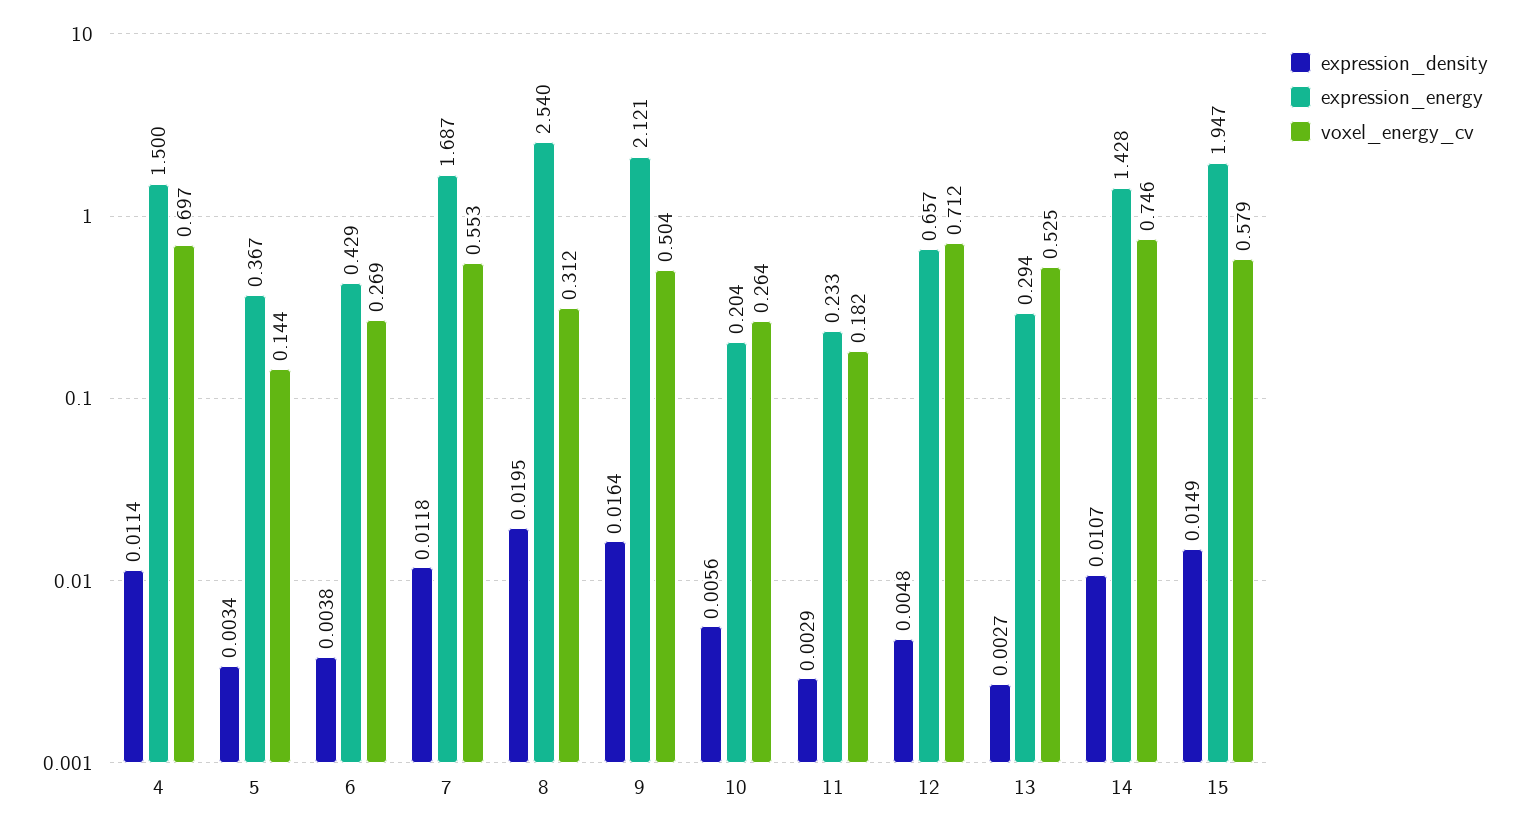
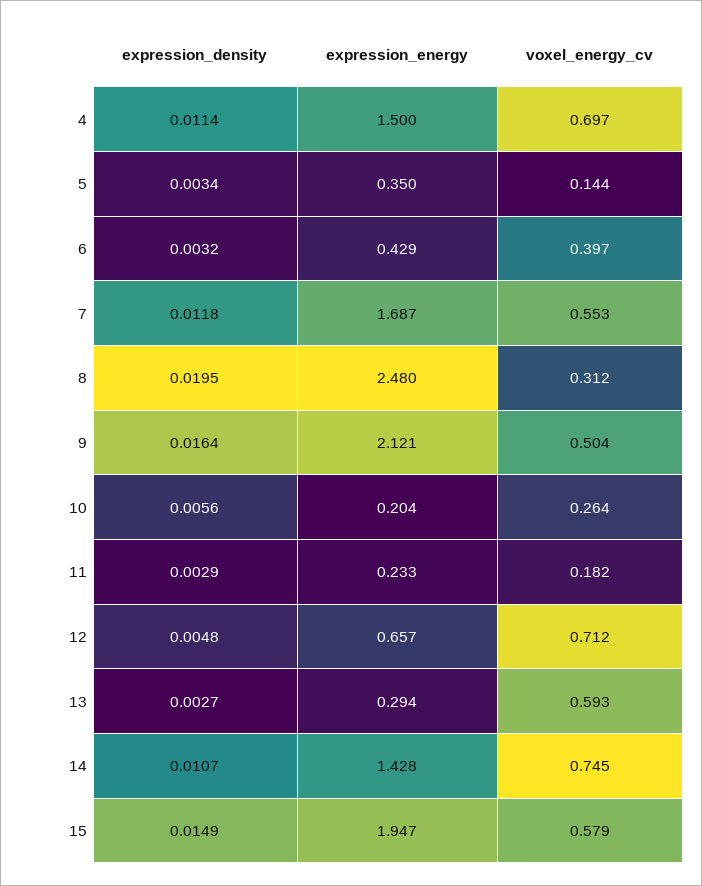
  {
    "expression_density": {
      "4": 0.0114,
      "5": 0.0034,
-     "6": 0.0038,
+     "6": 0.0032,
      "7": 0.0118,
      "8": 0.0195,
      "9": 0.0164,
      "10": 0.0056,
      "11": 0.0029,
      "12": 0.0048,
      "13": 0.0027,
      "14": 0.0107,
      "15": 0.0149
    },
    "expression_energy": {
      "4": 1.5,
-     "5": 0.367,
+     "5": 0.35,
      "6": 0.429,
      "7": 1.687,
-     "8": 2.54,
+     "8": 2.48,
      "9": 2.121,
      "10": 0.204,
      "11": 0.233,
      "12": 0.657,
      "13": 0.294,
      "14": 1.428,
      "15": 1.947
    },
    "voxel_energy_cv": {
      "4": 0.697,
      "5": 0.144,
-     "6": 0.269,
+     "6": 0.397,
      "7": 0.553,
      "8": 0.312,
      "9": 0.504,
      "10": 0.264,
      "11": 0.182,
      "12": 0.712,
-     "13": 0.525,
+     "13": 0.593,
-     "14": 0.746,
+     "14": 0.745,
      "15": 0.579
    }
  }

